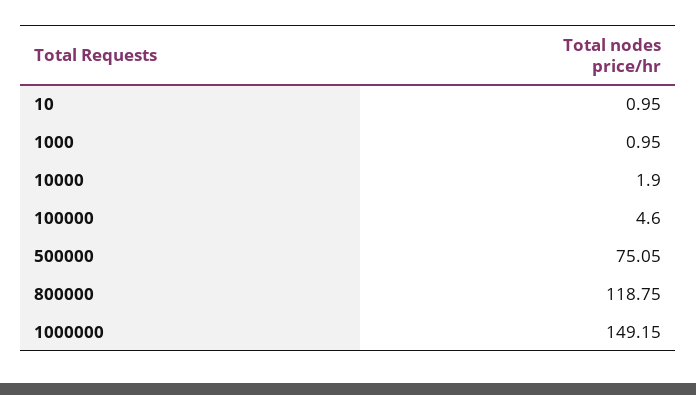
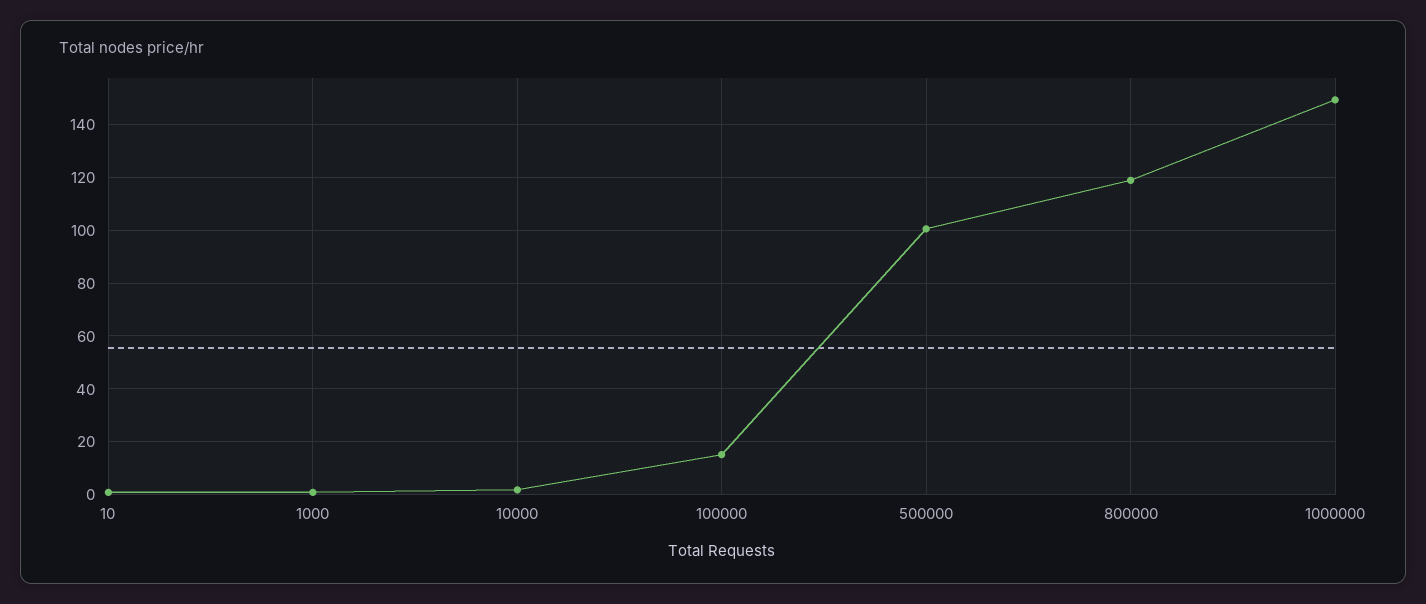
  {
    "10": 0.95,
    "1000": 0.95,
    "10000": 1.9,
-   "100000": 4.6,
+   "100000": 15,
-   "500000": 75.05,
+   "500000": 100,
    "800000": 118.75,
    "1000000": 149.15
  }

